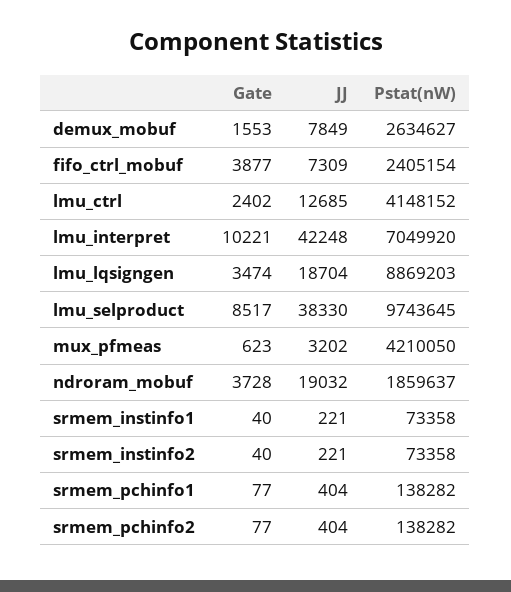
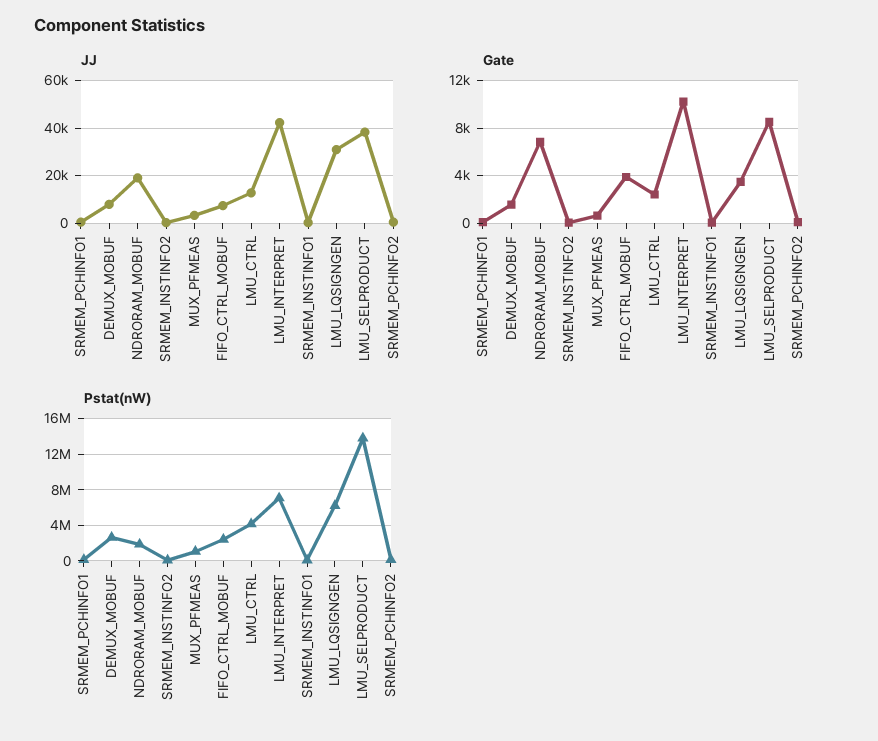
  {
    "Gate": {
      "demux_mobuf": 1553,
      "fifo_ctrl_mobuf": 3877,
      "lmu_ctrl": 2402,
      "lmu_interpret": 10221,
      "lmu_lqsigngen": 3474,
      "lmu_selproduct": 8517,
      "mux_pfmeas": 623,
-     "ndroram_mobuf": 3728,
+     "ndroram_mobuf": 7000,
      "srmem_instinfo1": 40,
      "srmem_instinfo2": 40,
      "srmem_pchinfo1": 77,
      "srmem_pchinfo2": 77
    },
    "JJ": {
      "demux_mobuf": 7849,
      "fifo_ctrl_mobuf": 7309,
      "lmu_ctrl": 12685,
      "lmu_interpret": 42248,
-     "lmu_lqsigngen": 18704,
+     "lmu_lqsigngen": 30000,
      "lmu_selproduct": 38330,
      "mux_pfmeas": 3202,
      "ndroram_mobuf": 19032,
      "srmem_instinfo1": 221,
      "srmem_instinfo2": 221,
      "srmem_pchinfo1": 404,
      "srmem_pchinfo2": 404
    },
    "Pstat(nW)": {
      "demux_mobuf": 2634627,
      "fifo_ctrl_mobuf": 2405154,
      "lmu_ctrl": 4148152,
      "lmu_interpret": 7049920,
-     "lmu_lqsigngen": 8869203,
+     "lmu_lqsigngen": 6000000,
-     "lmu_selproduct": 9743645,
+     "lmu_selproduct": 14000000,
-     "mux_pfmeas": 4210050,
+     "mux_pfmeas": 1000000,
      "ndroram_mobuf": 1859637,
      "srmem_instinfo1": 73358,
      "srmem_instinfo2": 73358,
      "srmem_pchinfo1": 138282,
      "srmem_pchinfo2": 138282
    }
  }

